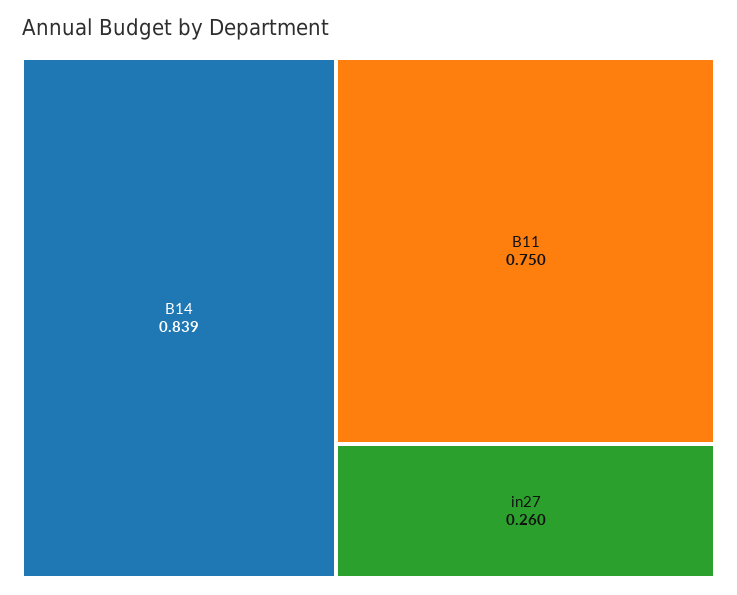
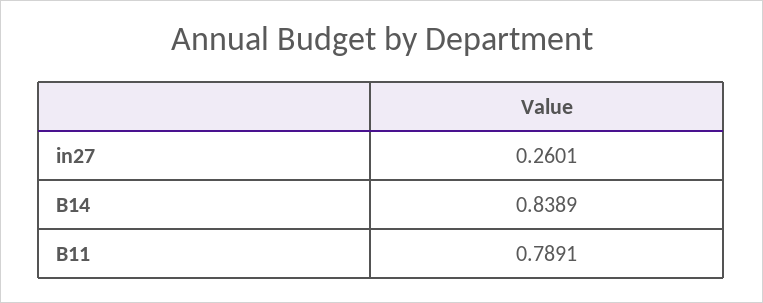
  {
    "B14": 0.8389,
-   "B11": 0.75,
+   "B11": 0.7891,
    "in27": 0.2601
  }

